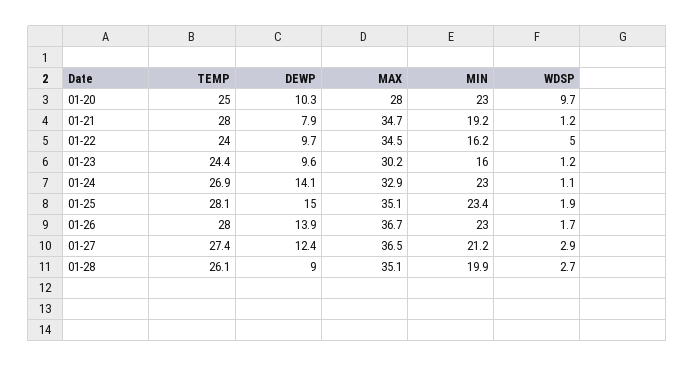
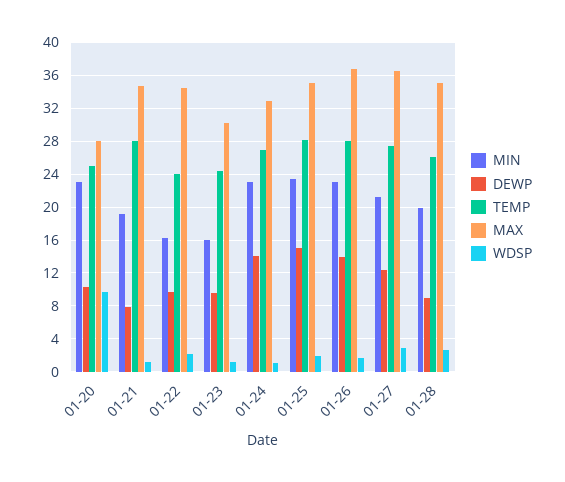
  {
    "TEMP": {
      "01-20": 25,
      "01-21": 28,
      "01-22": 24,
      "01-23": 24.4,
      "01-24": 26.9,
      "01-25": 28.1,
      "01-26": 28,
      "01-27": 27.4,
      "01-28": 26.1
    },
    "DEWP": {
      "01-20": 10.3,
      "01-21": 7.9,
      "01-22": 9.7,
      "01-23": 9.6,
      "01-24": 14.1,
      "01-25": 15,
      "01-26": 13.9,
      "01-27": 12.4,
      "01-28": 9
    },
    "MAX": {
      "01-20": 28,
      "01-21": 34.7,
      "01-22": 34.5,
      "01-23": 30.2,
      "01-24": 32.9,
      "01-25": 35.1,
      "01-26": 36.7,
      "01-27": 36.5,
      "01-28": 35.1
    },
    "MIN": {
      "01-20": 23,
      "01-21": 19.2,
      "01-22": 16.2,
      "01-23": 16,
      "01-24": 23,
      "01-25": 23.4,
      "01-26": 23,
      "01-27": 21.2,
      "01-28": 19.9
    },
    "WDSP": {
      "01-20": 9.7,
      "01-21": 1.2,
-     "01-22": 5,
+     "01-22": 2,
      "01-23": 1.2,
      "01-24": 1.1,
      "01-25": 1.9,
      "01-26": 1.7,
      "01-27": 2.9,
      "01-28": 2.7
    }
  }

